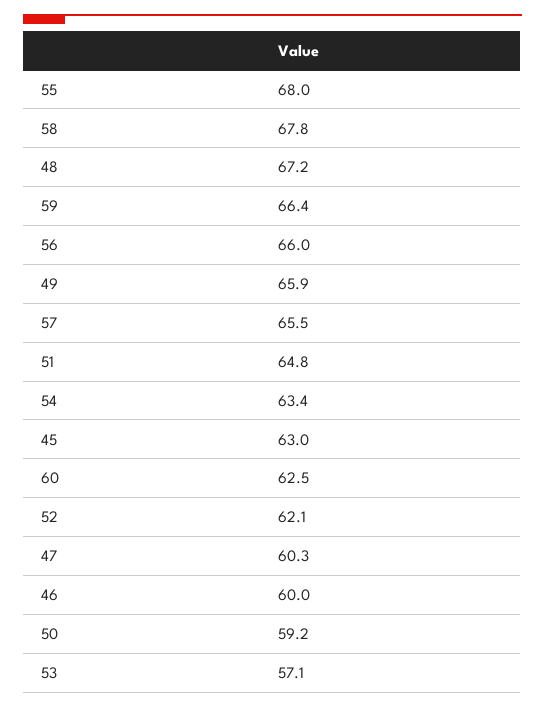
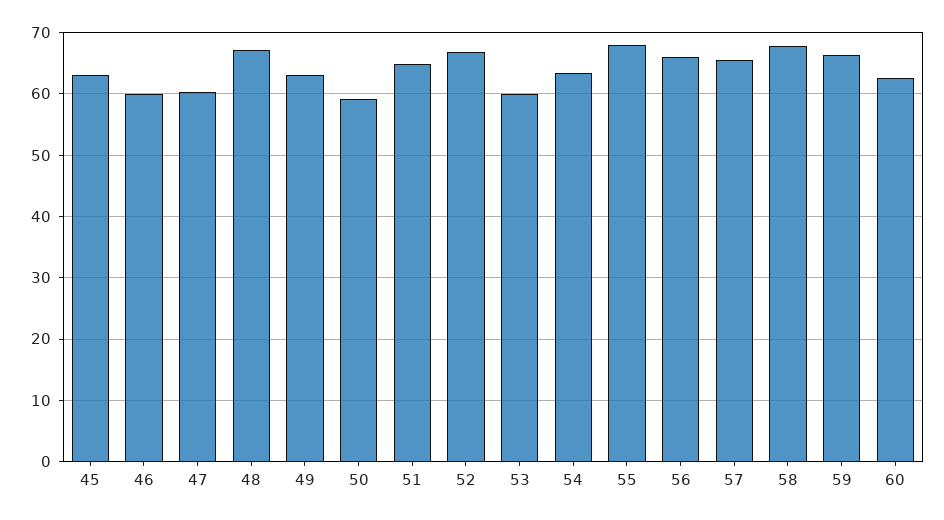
  {
    "55": 68,
    "58": 67.8,
    "48": 67.2,
    "59": 66.4,
    "56": 66,
-   "49": 65.9,
+   "49": 63,
    "57": 65.5,
    "51": 64.8,
    "54": 63.4,
    "45": 63,
    "60": 62.5,
-   "52": 62.1,
+   "52": 67,
    "47": 60.3,
    "46": 60,
    "50": 59.2,
-   "53": 57.1
+   "53": 60
  }

